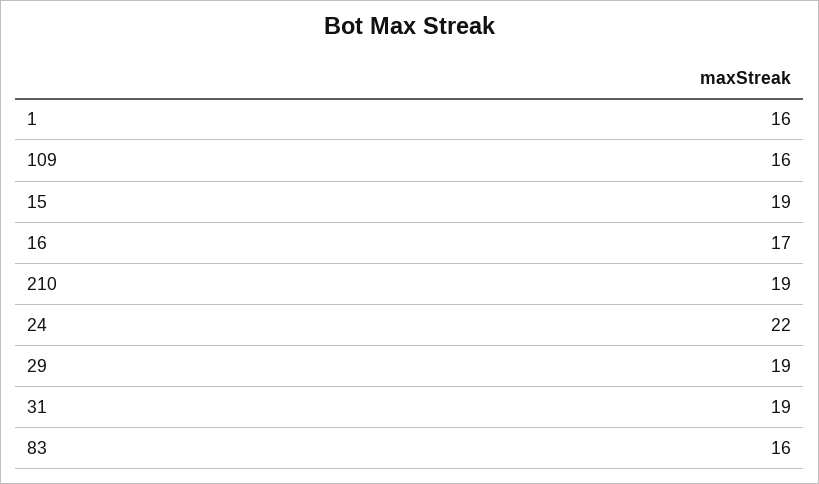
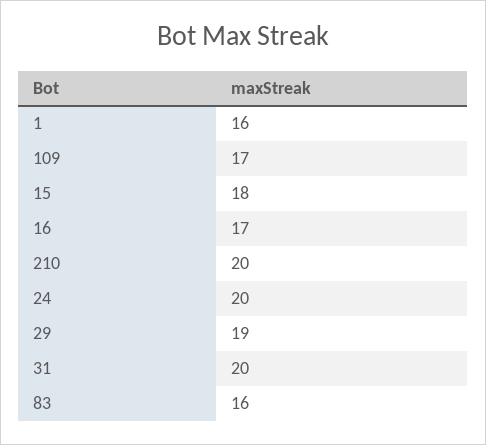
  {
    "1": 16,
-   "109": 16,
+   "109": 17,
-   "15": 19,
+   "15": 18,
    "16": 17,
-   "210": 19,
+   "210": 20,
-   "24": 22,
+   "24": 20,
    "29": 19,
-   "31": 19,
+   "31": 20,
    "83": 16
  }

